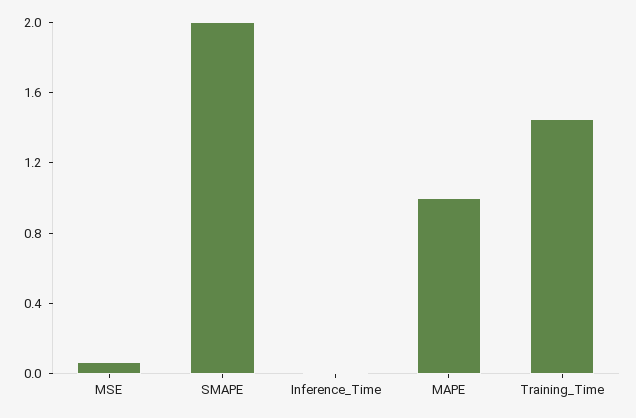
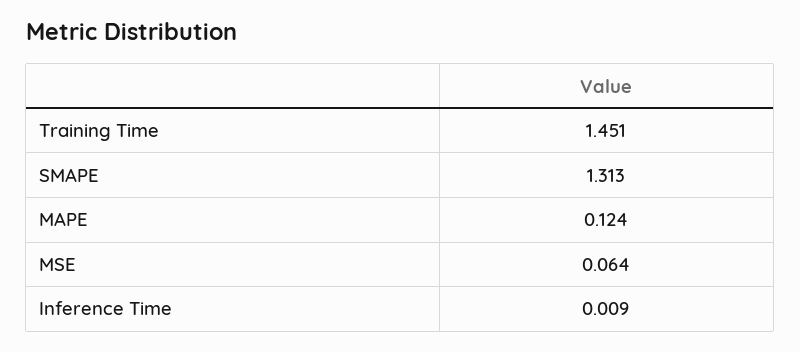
  {
    "MSE": 0.064,
-   "SMAPE": 2,
+   "SMAPE": 1.313,
    "Inference_Time": 0.009,
-   "MAPE": 1,
+   "MAPE": 0.124,
    "Training_Time": 1.451
  }

